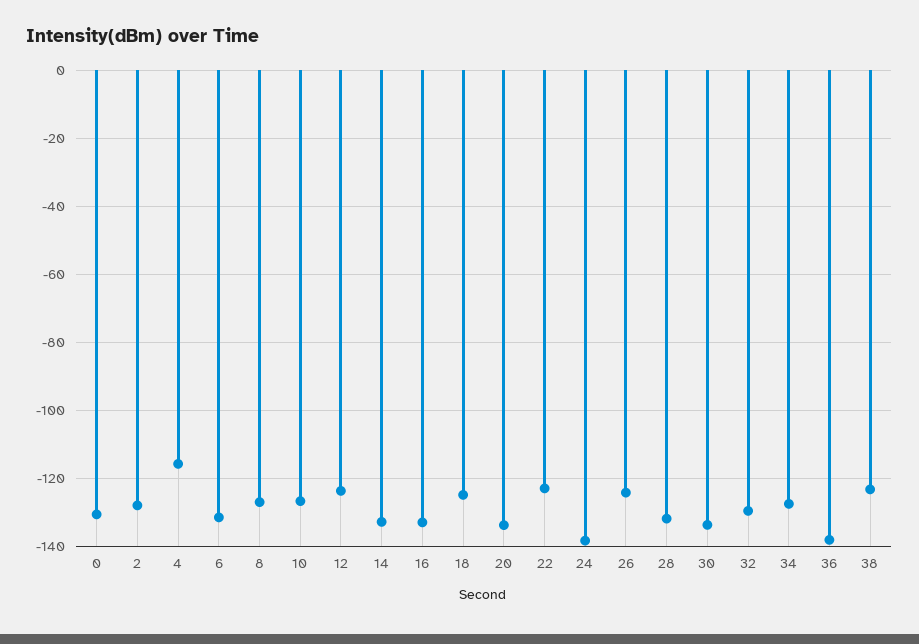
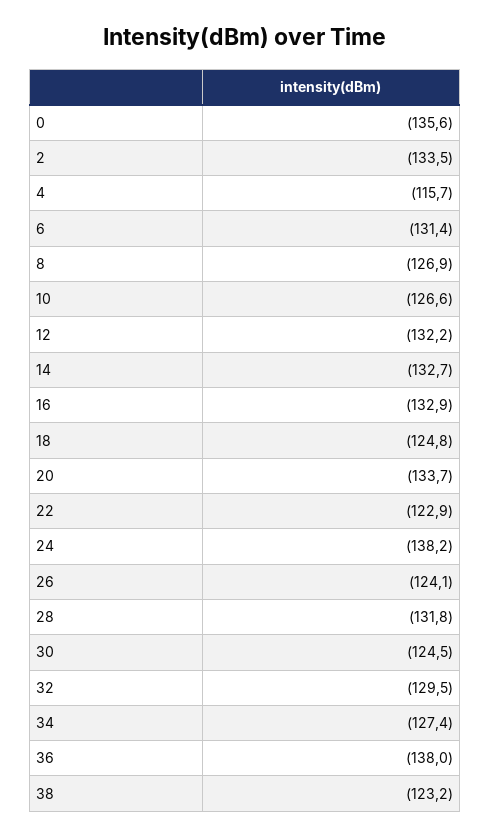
  {
-   "0": -130,
+   "0": -135.6,
-   "2": -128,
+   "2": -133.5,
    "4": -115.7,
    "6": -131.4,
    "8": -126.9,
    "10": -126.6,
-   "12": -124,
+   "12": -132.2,
    "14": -132.7,
    "16": -132.9,
    "18": -124.8,
    "20": -133.7,
    "22": -122.9,
    "24": -138.2,
    "26": -124.1,
    "28": -131.8,
-   "30": -134,
+   "30": -124.5,
    "32": -129.5,
    "34": -127.4,
    "36": -138,
    "38": -123.2
  }

